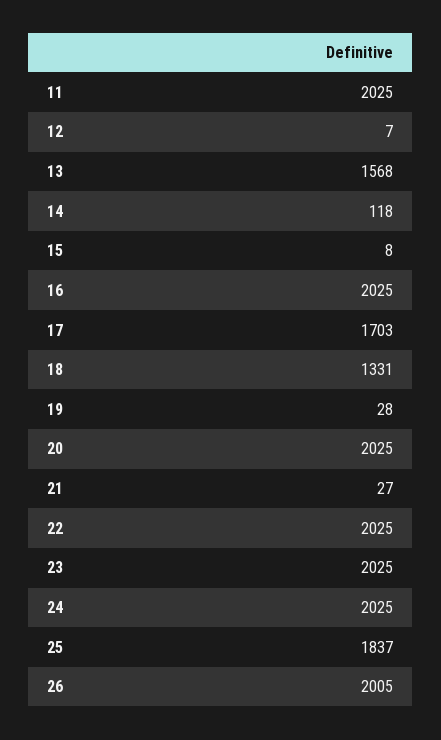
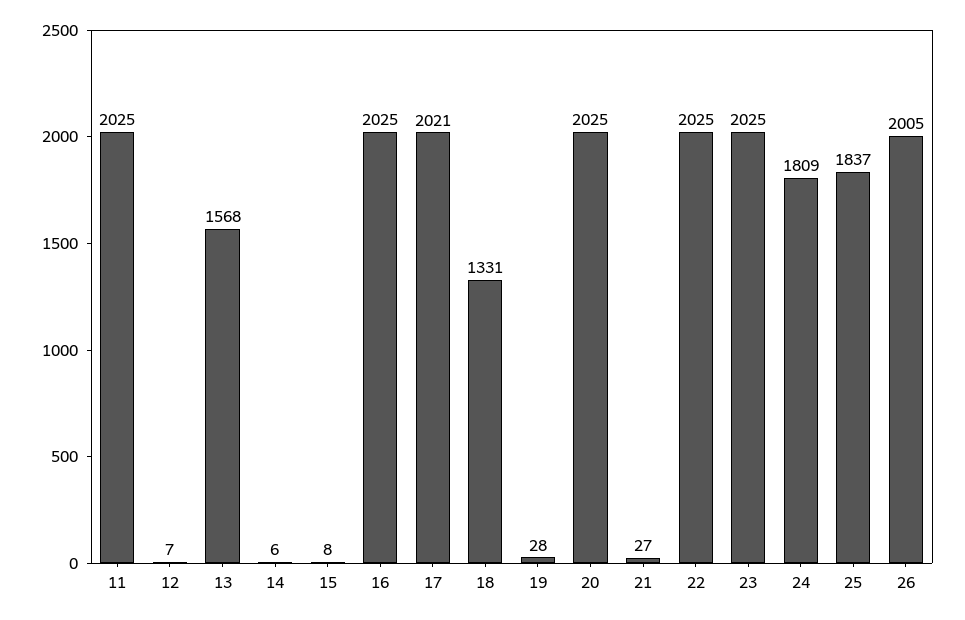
  {
    "11": 2025,
    "12": 7,
    "13": 1568,
-   "14": 118,
+   "14": 6,
    "15": 8,
    "16": 2025,
-   "17": 1703,
+   "17": 2021,
    "18": 1331,
    "19": 28,
    "20": 2025,
    "21": 27,
    "22": 2025,
    "23": 2025,
-   "24": 2025,
+   "24": 1809,
    "25": 1837,
    "26": 2005
  }

